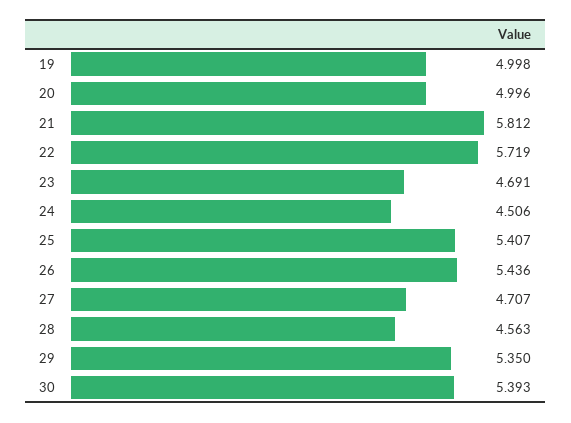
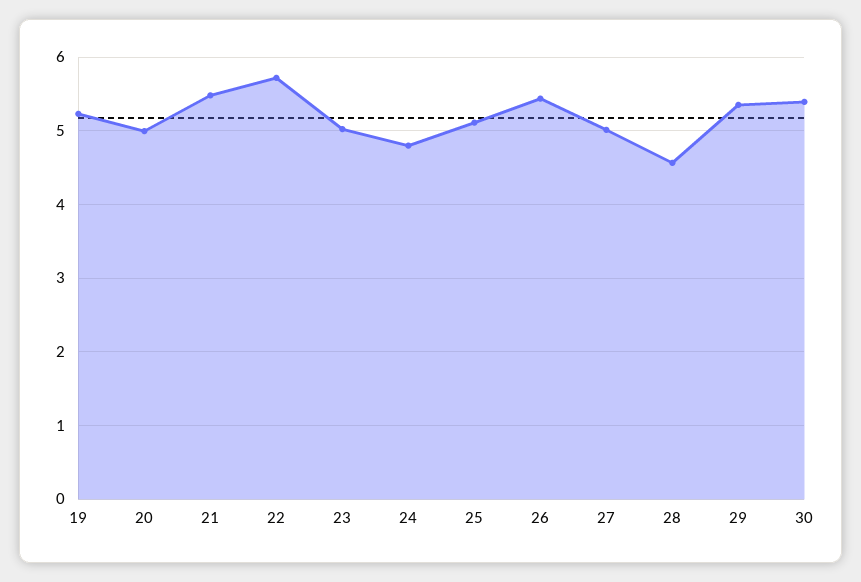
  {
-   "19": 4.998,
+   "19": 5.2,
    "20": 4.996,
-   "21": 5.812,
+   "21": 5.5,
    "22": 5.719,
-   "23": 4.691,
+   "23": 5,
-   "24": 4.506,
+   "24": 4.8,
-   "25": 5.407,
+   "25": 5.1,
    "26": 5.436,
-   "27": 4.707,
+   "27": 5,
    "28": 4.563,
    "29": 5.35,
    "30": 5.393
  }

